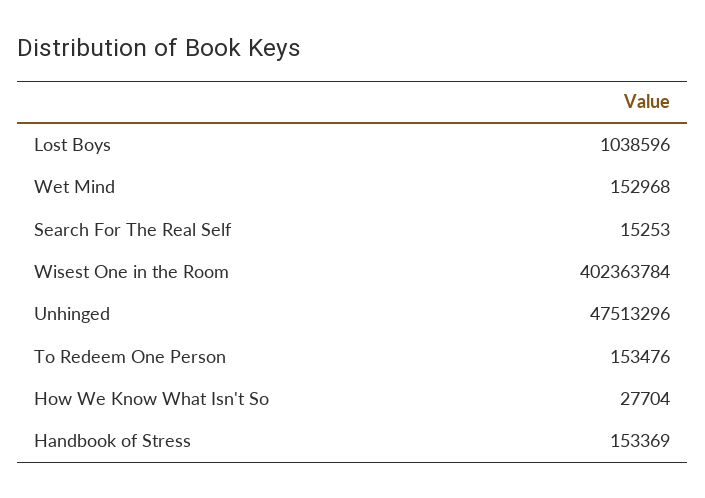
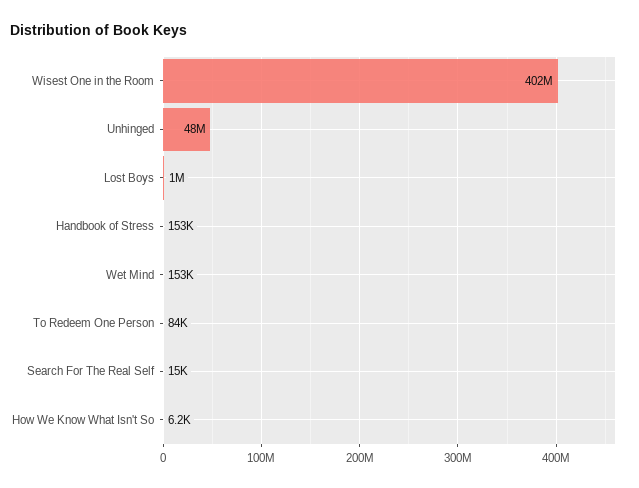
  {
    "Lost Boys": 1038596,
    "Wet Mind": 152968,
    "Search For The Real Self": 15253,
    "Wisest One in the Room": 402363784,
    "Unhinged": 47513296,
-   "To Redeem One Person": 153476,
+   "To Redeem One Person": 84000,
-   "How We Know What Isn't So": 27704,
+   "How We Know What Isn't So": 6200,
    "Handbook of Stress": 153369
  }

